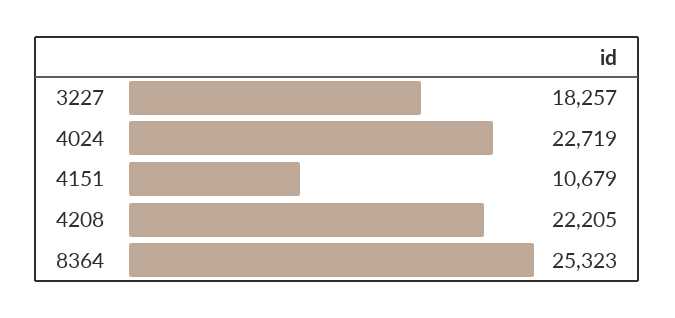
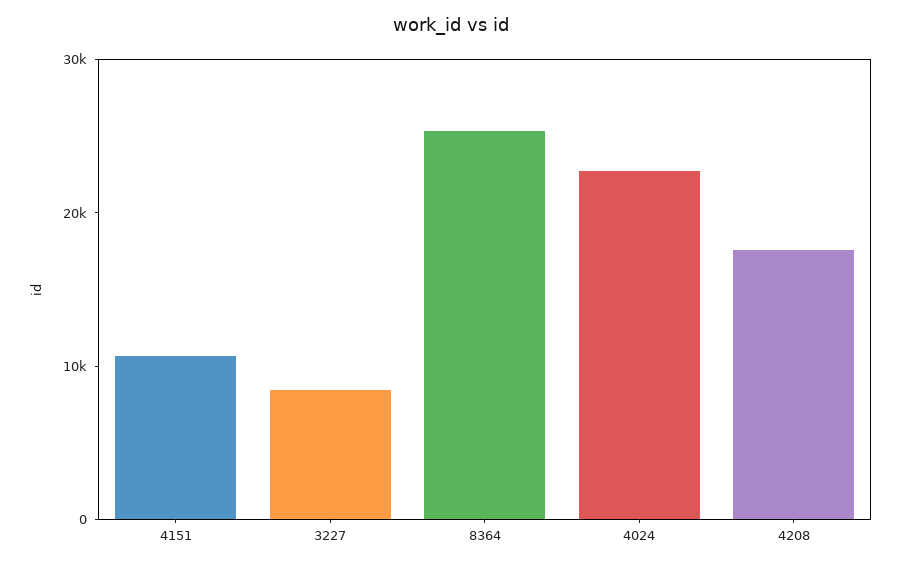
  {
-   "3227": 18257,
+   "3227": 8000,
    "4024": 22719,
    "4151": 10679,
-   "4208": 22205,
+   "4208": 18000,
    "8364": 25323
  }

